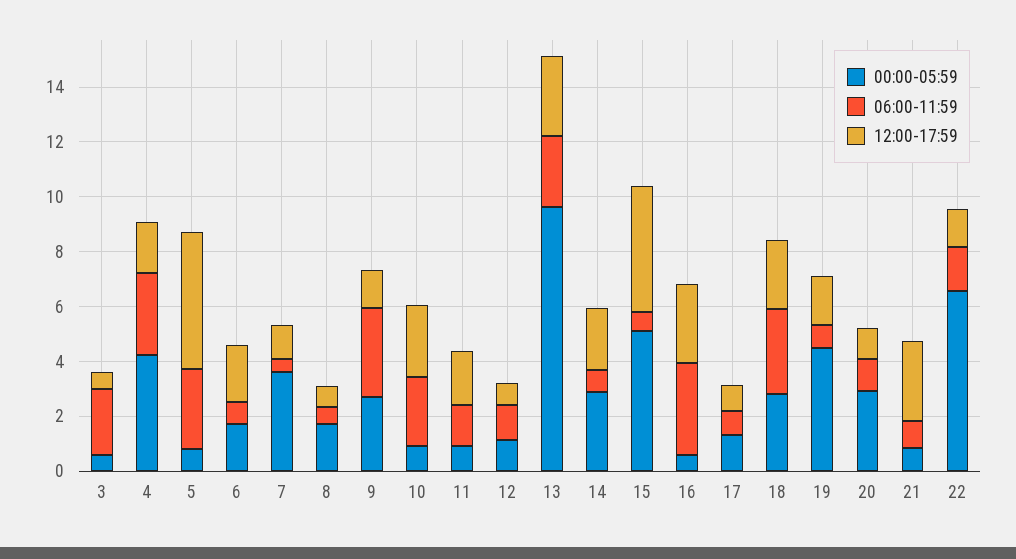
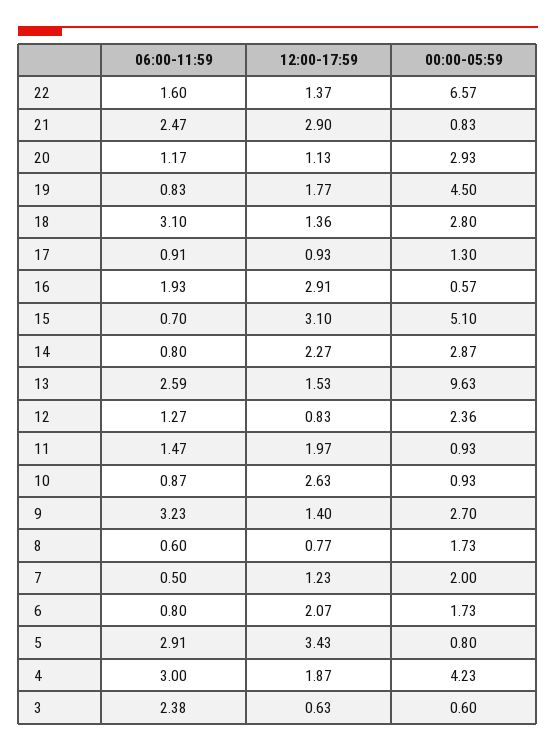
  {
    "00:00-05:59": {
      "3": 0.6,
      "4": 4.23,
      "5": 0.8,
      "6": 1.73,
-     "7": 3.5,
+     "7": 2,
      "8": 1.73,
      "9": 2.7,
      "10": 0.93,
      "11": 0.93,
-     "12": 1,
+     "12": 2.36,
      "13": 9.63,
      "14": 2.87,
      "15": 5.1,
      "16": 0.57,
      "17": 1.3,
      "18": 2.8,
      "19": 4.5,
      "20": 2.93,
      "21": 0.83,
      "22": 6.57
    },
    "06:00-11:59": {
      "3": 2.38,
      "4": 3,
      "5": 2.91,
      "6": 0.8,
      "7": 0.5,
      "8": 0.6,
      "9": 3.23,
-     "10": 2.5,
+     "10": 0.87,
      "11": 1.47,
      "12": 1.27,
      "13": 2.59,
      "14": 0.8,
      "15": 0.7,
-     "16": 3.5,
+     "16": 1.93,
      "17": 0.91,
      "18": 3.1,
      "19": 0.83,
      "20": 1.17,
-     "21": 1,
+     "21": 2.47,
      "22": 1.6
    },
    "12:00-17:59": {
      "3": 0.63,
      "4": 1.87,
-     "5": 5,
+     "5": 3.43,
      "6": 2.07,
      "7": 1.23,
      "8": 0.77,
      "9": 1.4,
      "10": 2.63,
      "11": 1.97,
      "12": 0.83,
-     "13": 3,
+     "13": 1.53,
      "14": 2.27,
-     "15": 4.5,
+     "15": 3.1,
      "16": 2.91,
      "17": 0.93,
-     "18": 2.5,
+     "18": 1.36,
      "19": 1.77,
      "20": 1.13,
      "21": 2.9,
      "22": 1.37
    }
  }

